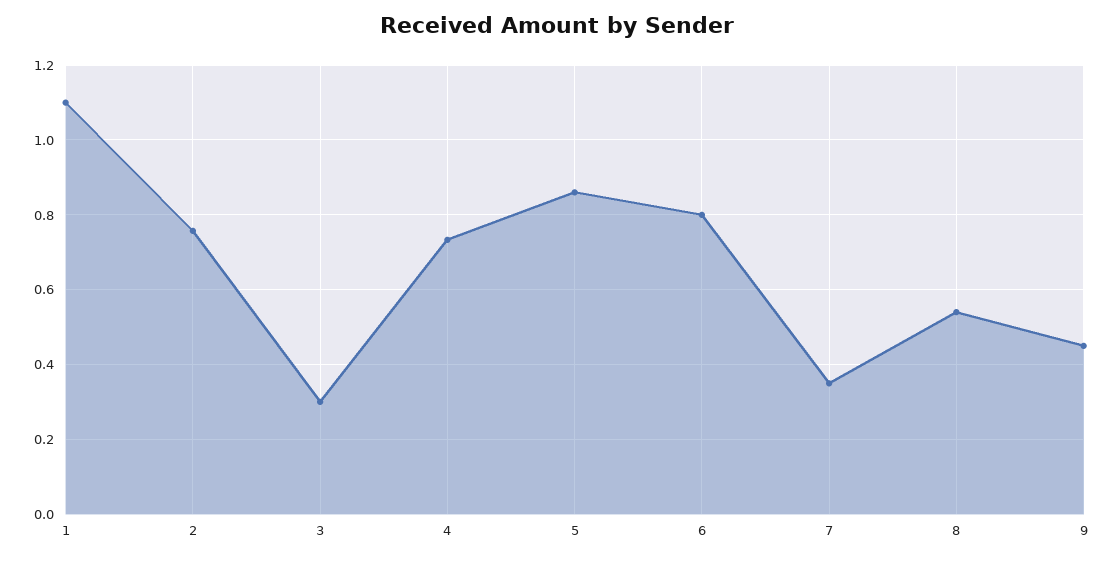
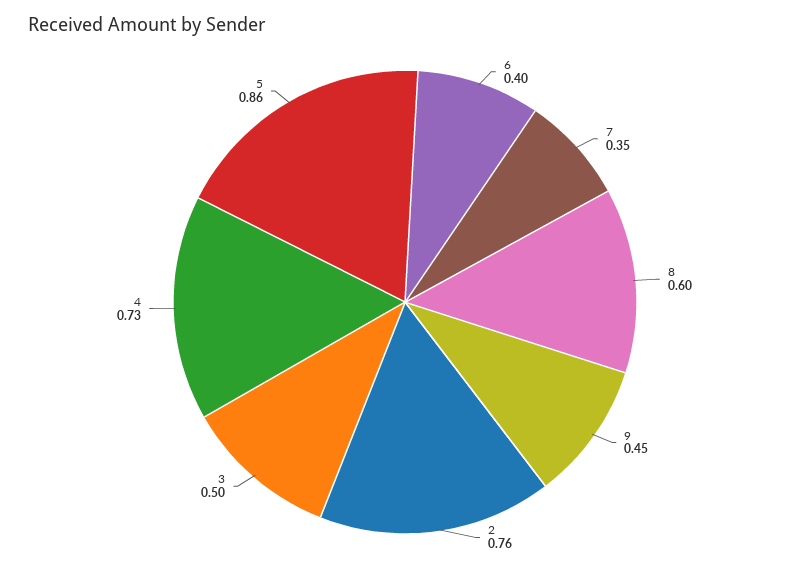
  {
-   "1": 1.1,
    "2": 0.76,
-   "3": 0.3,
+   "3": 0.5,
    "4": 0.73,
    "5": 0.86,
-   "6": 0.8,
+   "6": 0.4,
    "7": 0.35,
-   "8": 0.54,
+   "8": 0.6,
    "9": 0.45
  }

